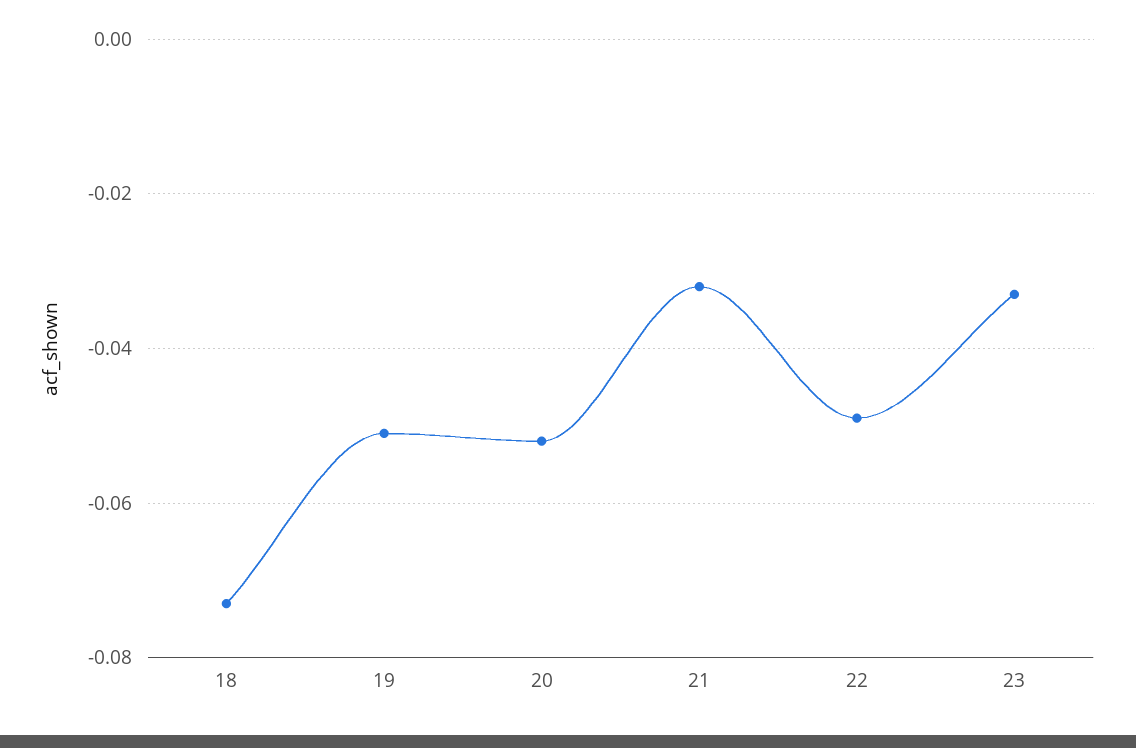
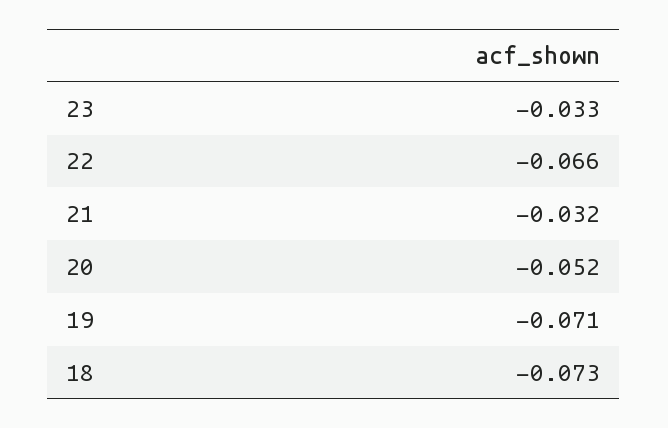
  {
    "18": -0.073,
-   "19": -0.05,
+   "19": -0.071,
    "20": -0.052,
    "21": -0.032,
-   "22": -0.05,
+   "22": -0.066,
    "23": -0.033
  }

